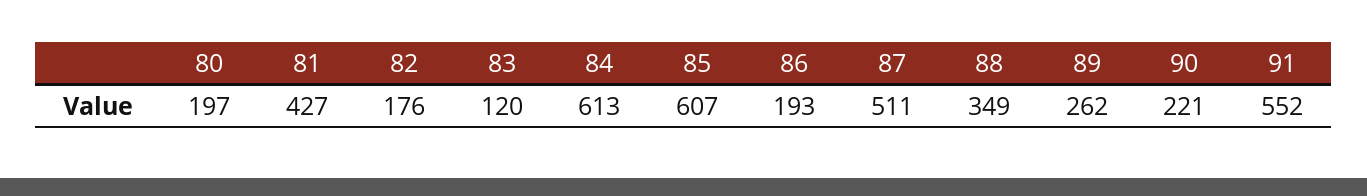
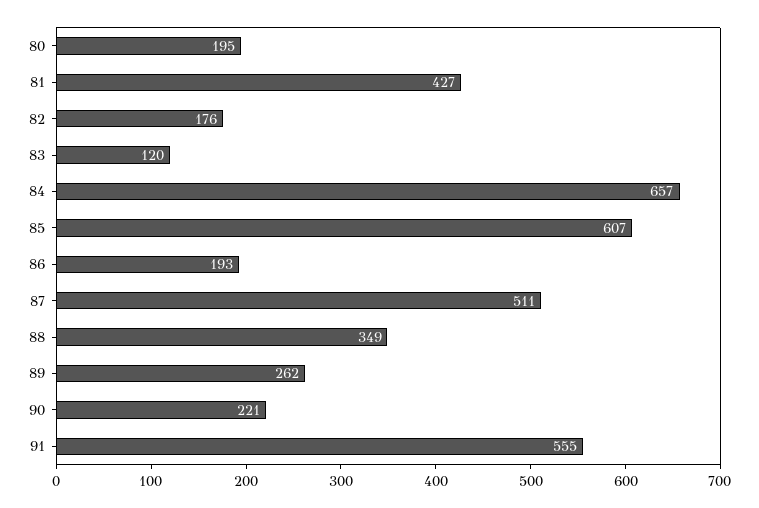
  {
-   "80": 197,
+   "80": 195,
    "81": 427,
    "82": 176,
    "83": 120,
-   "84": 613,
+   "84": 657,
    "85": 607,
    "86": 193,
    "87": 511,
    "88": 349,
    "89": 262,
    "90": 221,
-   "91": 552
+   "91": 555
  }

